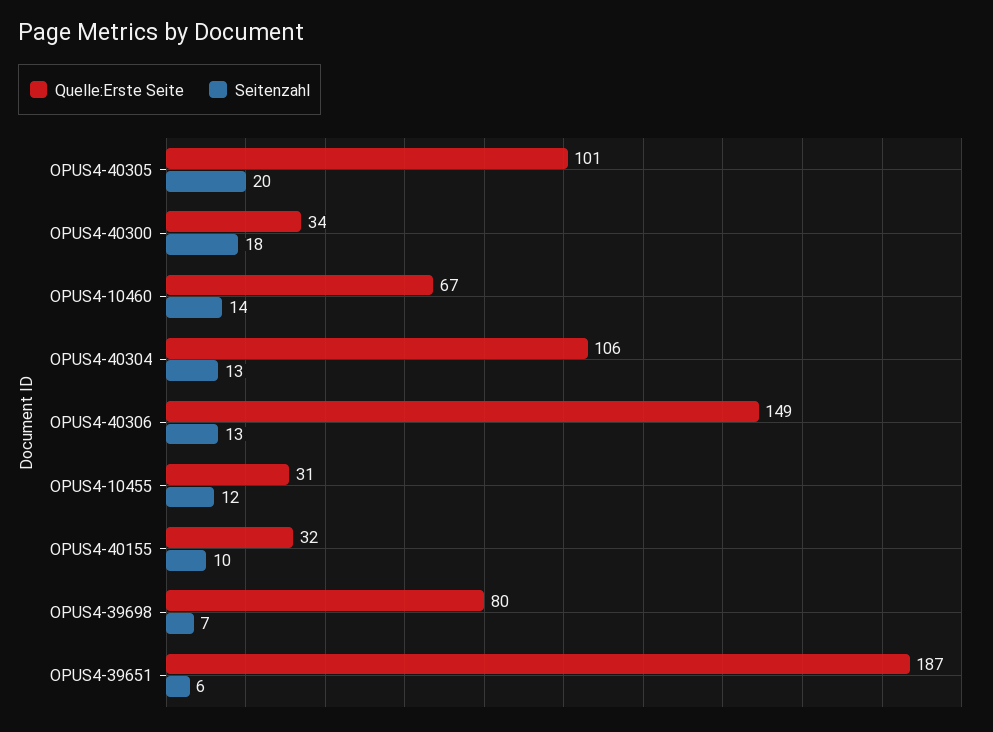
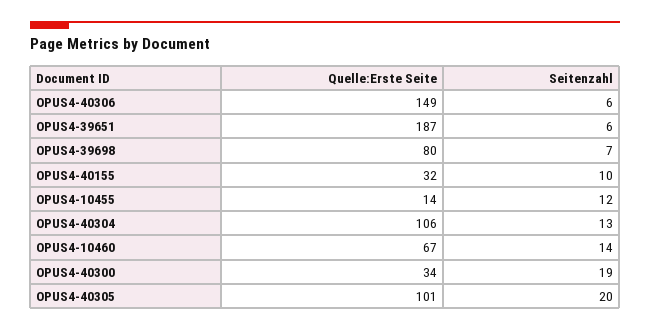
  {
    "Quelle:Erste Seite": {
      "OPUS4-40305": 101,
      "OPUS4-40300": 34,
      "OPUS4-10460": 67,
      "OPUS4-40304": 106,
      "OPUS4-40306": 149,
-     "OPUS4-10455": 31,
+     "OPUS4-10455": 14,
      "OPUS4-40155": 32,
      "OPUS4-39698": 80,
      "OPUS4-39651": 187
    },
    "Seitenzahl": {
      "OPUS4-40305": 20,
-     "OPUS4-40300": 18,
+     "OPUS4-40300": 19,
      "OPUS4-10460": 14,
      "OPUS4-40304": 13,
-     "OPUS4-40306": 13,
+     "OPUS4-40306": 6,
      "OPUS4-10455": 12,
      "OPUS4-40155": 10,
      "OPUS4-39698": 7,
      "OPUS4-39651": 6
    }
  }

